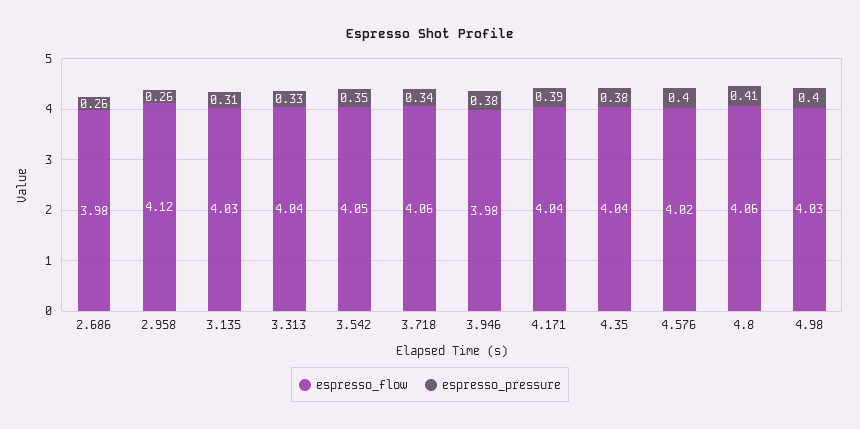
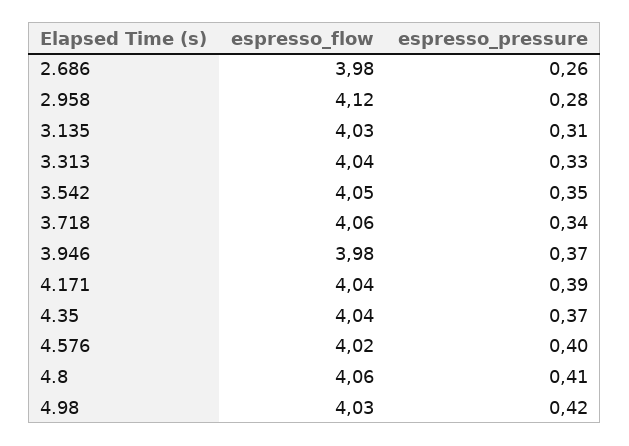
  {
    "espresso_flow": {
      "2.686": 3.98,
      "2.958": 4.12,
      "3.135": 4.03,
      "3.313": 4.04,
      "3.542": 4.05,
      "3.718": 4.06,
      "3.946": 3.98,
      "4.171": 4.04,
      "4.35": 4.04,
      "4.576": 4.02,
      "4.8": 4.06,
      "4.98": 4.03
    },
    "espresso_pressure": {
      "2.686": 0.26,
-     "2.958": 0.26,
+     "2.958": 0.28,
      "3.135": 0.31,
      "3.313": 0.33,
      "3.542": 0.35,
      "3.718": 0.34,
-     "3.946": 0.38,
+     "3.946": 0.37,
      "4.171": 0.39,
-     "4.35": 0.38,
+     "4.35": 0.37,
      "4.576": 0.4,
      "4.8": 0.41,
-     "4.98": 0.4
+     "4.98": 0.42
    }
  }

